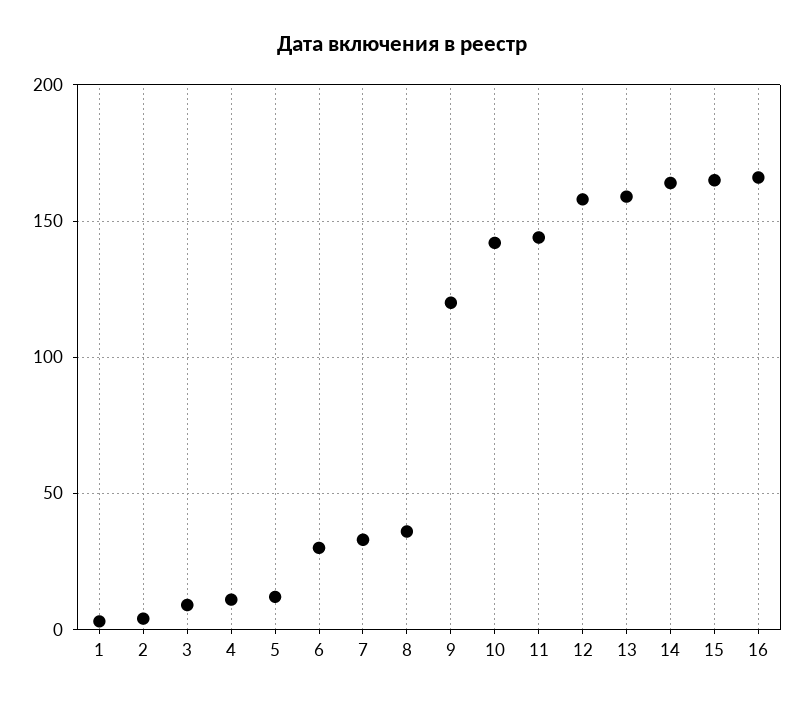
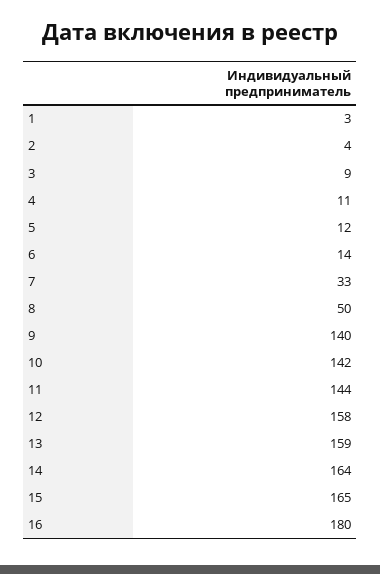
  {
    "1": 3,
    "2": 4,
    "3": 9,
    "4": 11,
    "5": 12,
-   "6": 30,
+   "6": 14,
    "7": 33,
-   "8": 35,
+   "8": 50,
-   "9": 120,
+   "9": 140,
    "10": 142,
    "11": 144,
    "12": 158,
    "13": 159,
    "14": 164,
    "15": 165,
-   "16": 165
+   "16": 180
  }

